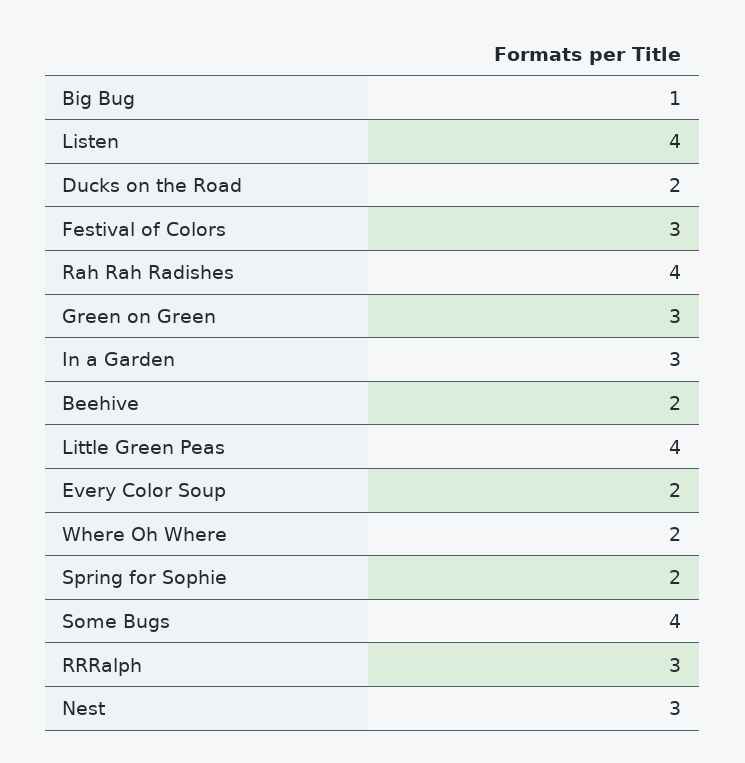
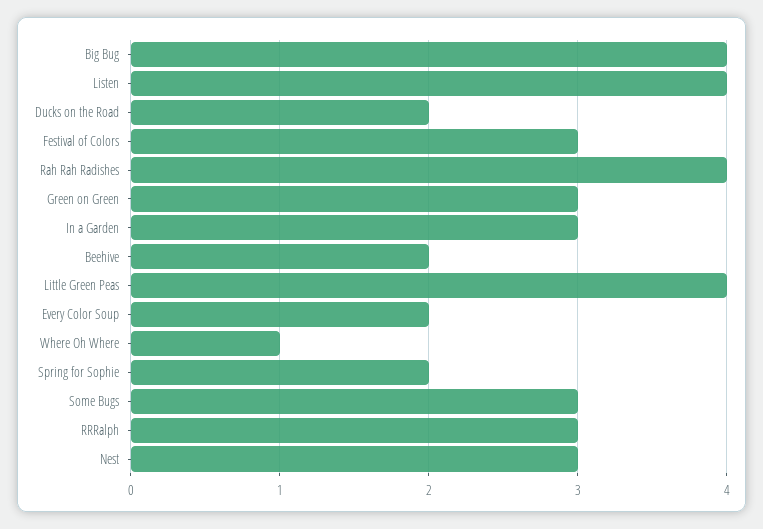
  {
-   "Big Bug": 1,
+   "Big Bug": 4,
    "Listen": 4,
    "Ducks on the Road": 2,
    "Festival of Colors": 3,
    "Rah Rah Radishes": 4,
    "Green on Green": 3,
    "In a Garden": 3,
    "Beehive": 2,
    "Little Green Peas": 4,
    "Every Color Soup": 2,
-   "Where Oh Where": 2,
+   "Where Oh Where": 1,
    "Spring for Sophie": 2,
-   "Some Bugs": 4,
+   "Some Bugs": 3,
    "RRRalph": 3,
    "Nest": 3
  }

